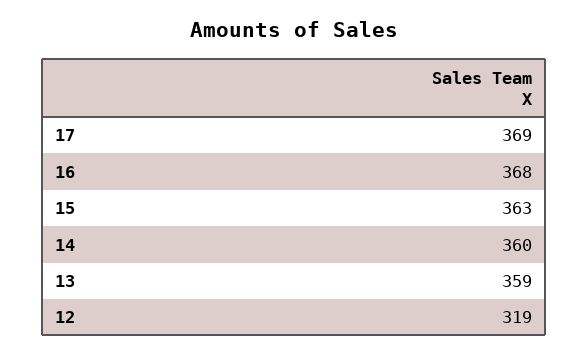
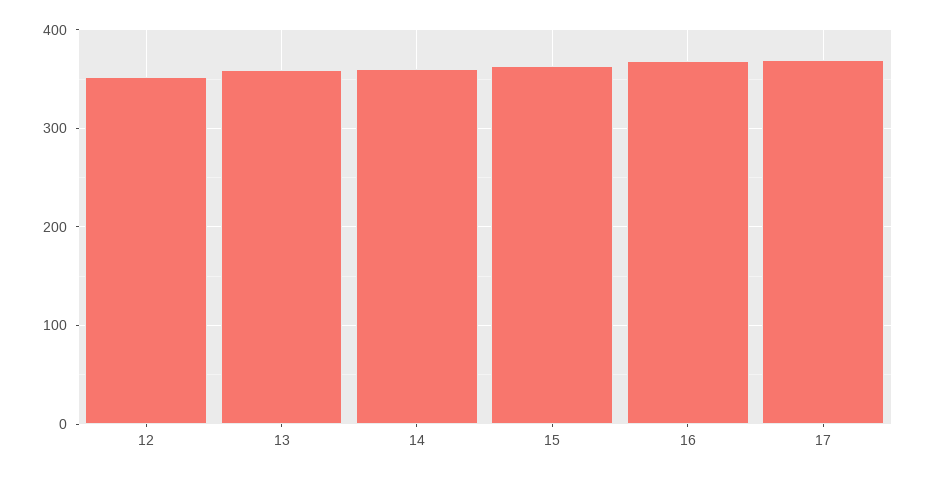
  {
    "17": 369,
    "16": 368,
    "15": 363,
    "14": 360,
    "13": 359,
-   "12": 319
+   "12": 350
  }

